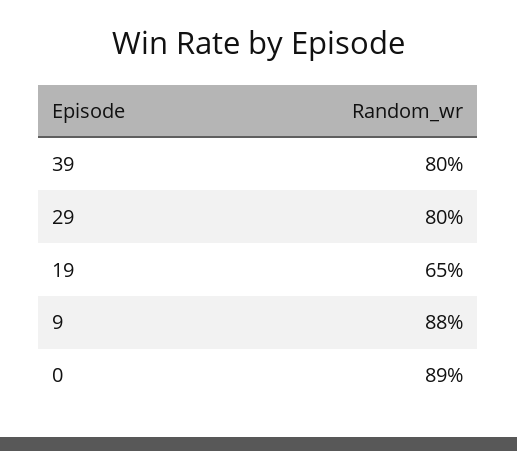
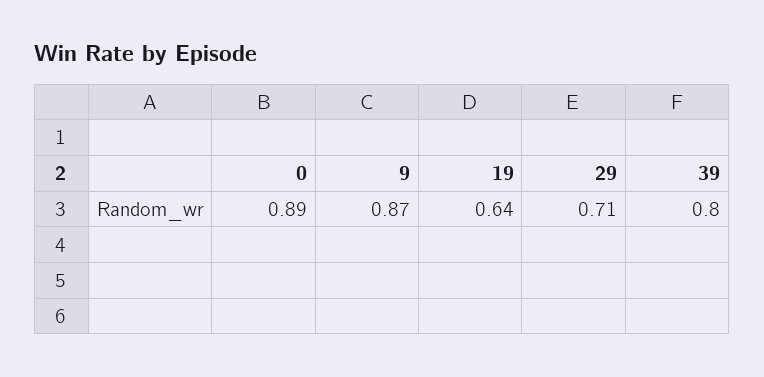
  {
    "39": 0.8,
-   "29": 0.8,
+   "29": 0.71,
-   "19": 0.65,
+   "19": 0.64,
-   "9": 0.88,
+   "9": 0.87,
    "0": 0.89
  }

